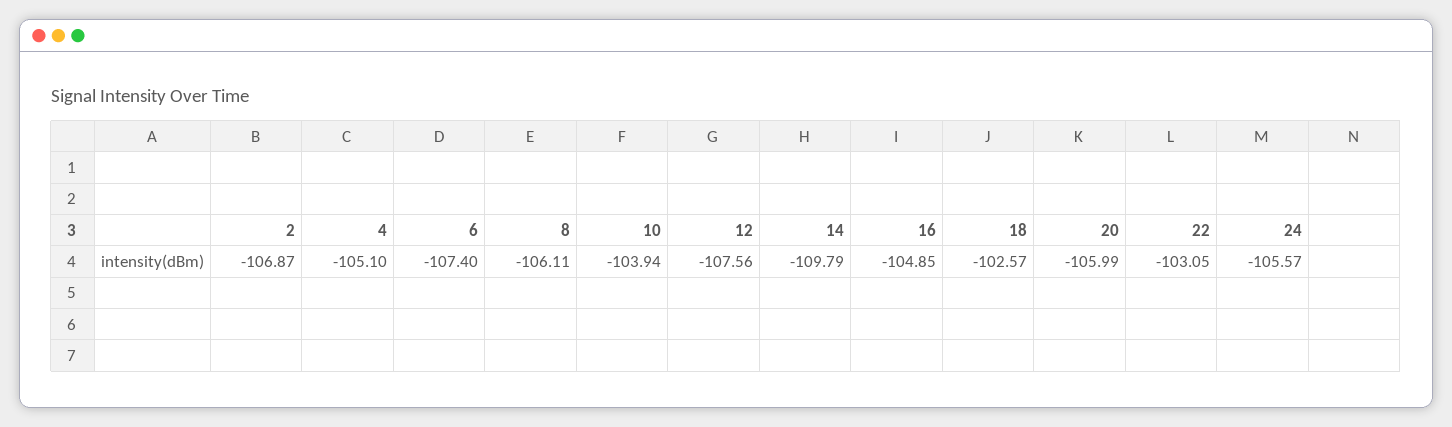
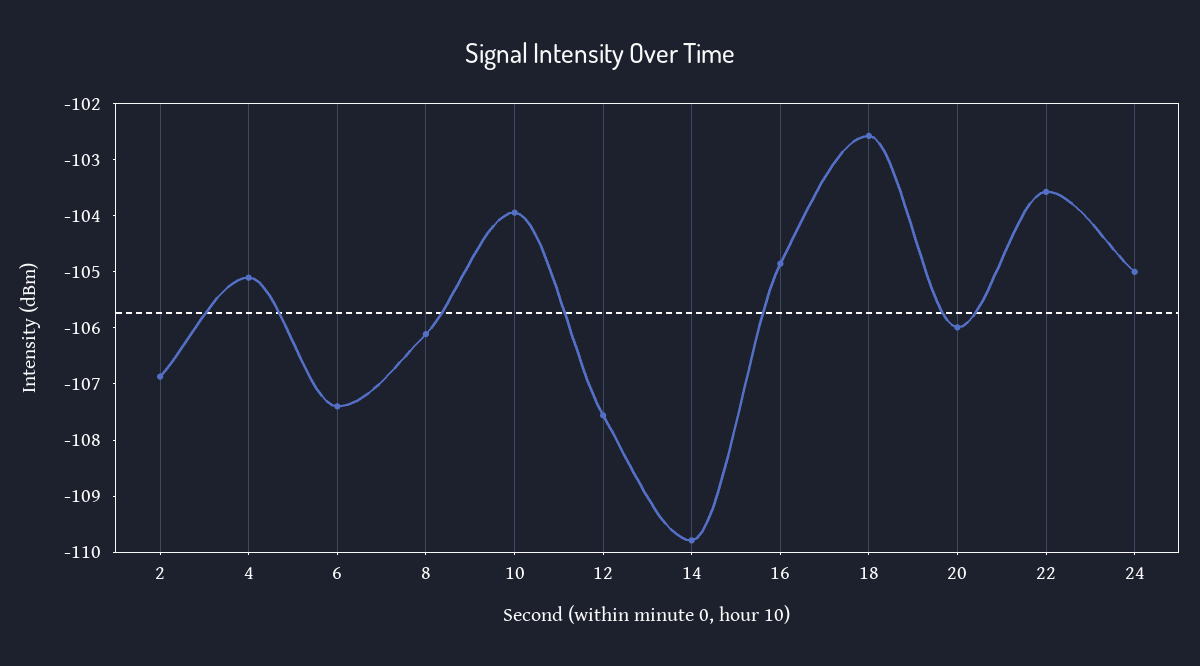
  {
    "2": -106.87,
    "4": -105.1,
    "6": -107.4,
    "8": -106.11,
    "10": -103.94,
    "12": -107.56,
    "14": -109.79,
    "16": -104.85,
    "18": -102.57,
    "20": -105.99,
-   "22": -103.05,
+   "22": -103.6,
-   "24": -105.57
+   "24": -105
  }

